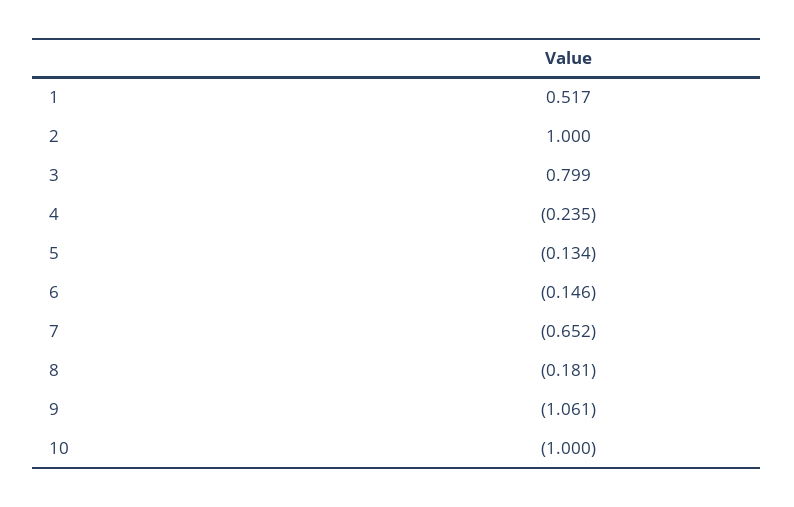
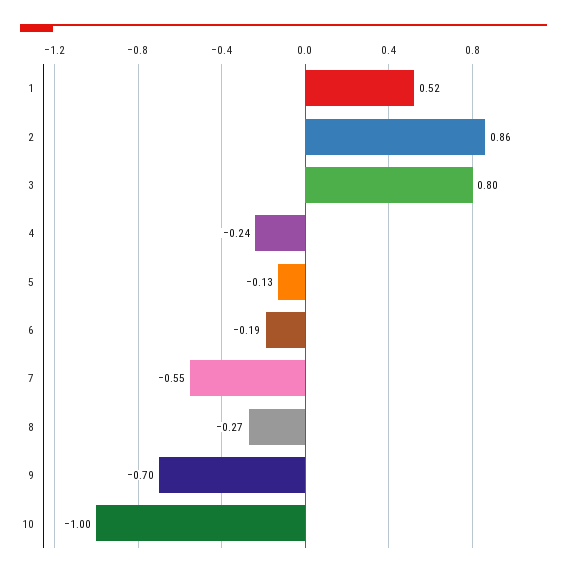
  {
    "1": 0.517,
-   "2": 1,
+   "2": 0.86,
    "3": 0.799,
    "4": -0.235,
    "5": -0.134,
-   "6": -0.146,
+   "6": -0.19,
-   "7": -0.652,
+   "7": -0.55,
-   "8": -0.181,
+   "8": -0.27,
-   "9": -1.061,
+   "9": -0.7,
    "10": -1
  }

